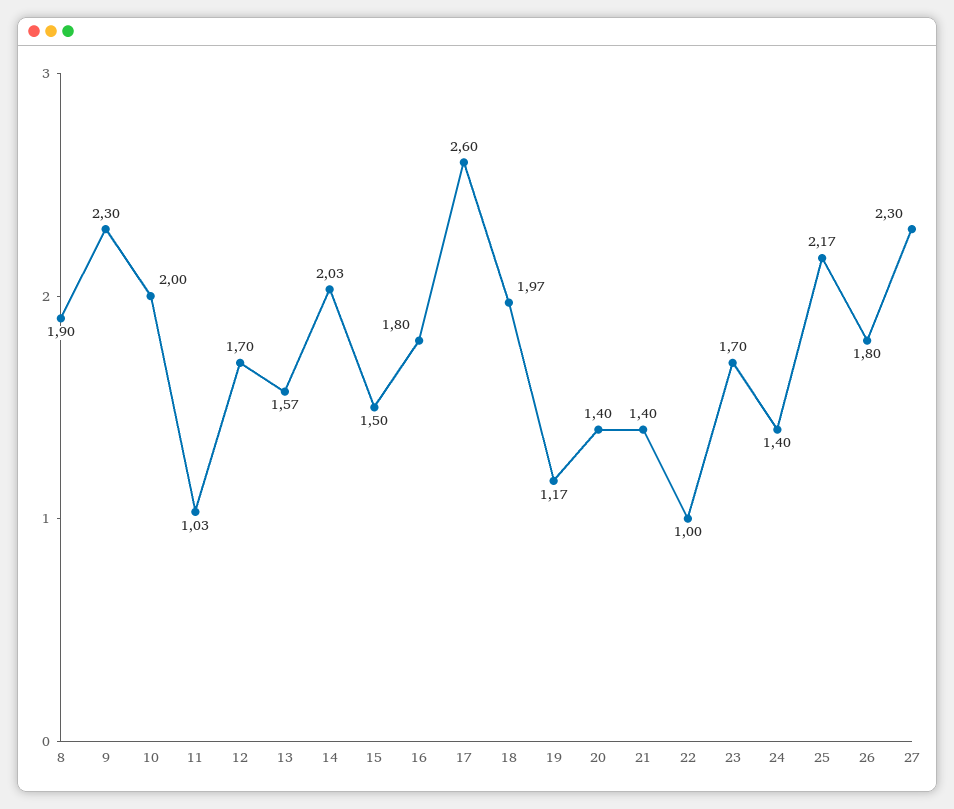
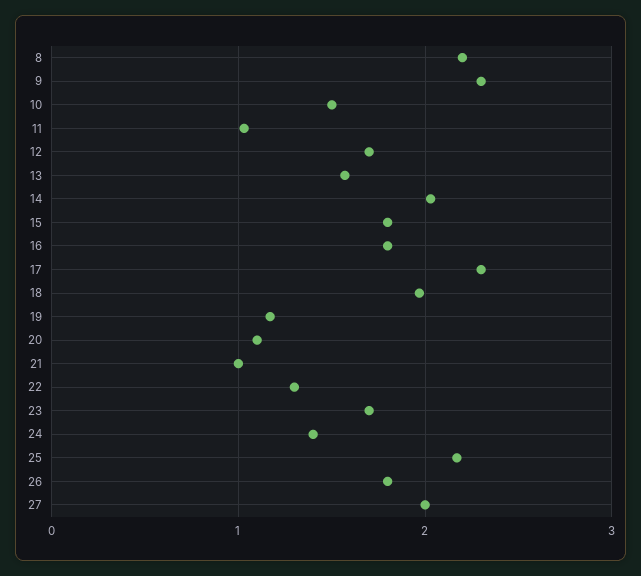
  {
-   "8": 1.9,
+   "8": 2.2,
    "9": 2.3,
-   "10": 2,
+   "10": 1.5,
    "11": 1.03,
    "12": 1.7,
    "13": 1.57,
    "14": 2.03,
-   "15": 1.5,
+   "15": 1.8,
    "16": 1.8,
-   "17": 2.6,
+   "17": 2.3,
    "18": 1.97,
    "19": 1.17,
-   "20": 1.4,
+   "20": 1.1,
-   "21": 1.4,
+   "21": 1,
-   "22": 1,
+   "22": 1.3,
    "23": 1.7,
    "24": 1.4,
    "25": 2.17,
    "26": 1.8,
-   "27": 2.3
+   "27": 2
  }

